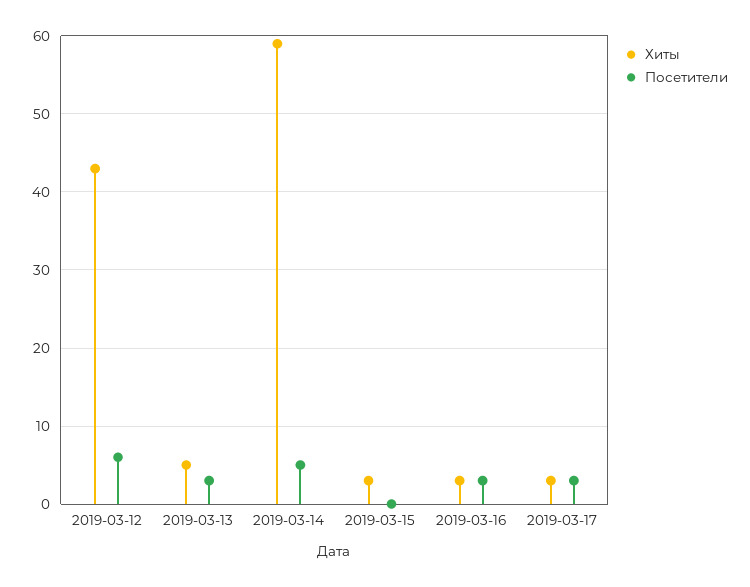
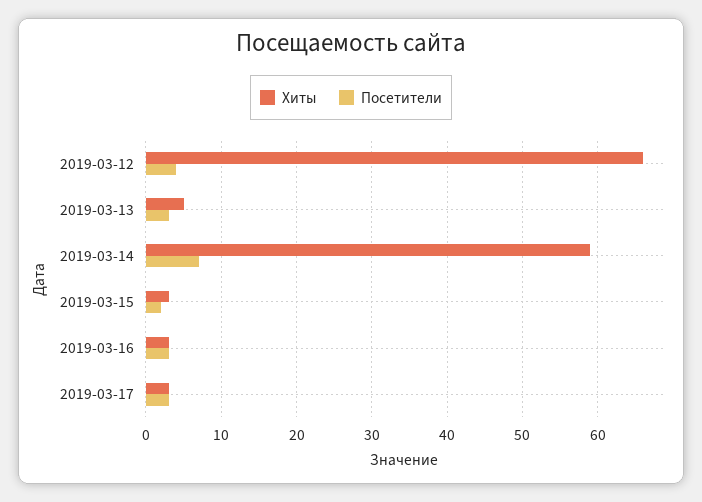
  {
    "Хиты": {
-     "2019-03-12": 43,
+     "2019-03-12": 66,
      "2019-03-13": 5,
      "2019-03-14": 59,
      "2019-03-15": 3,
      "2019-03-16": 3,
      "2019-03-17": 3
    },
    "Посетители": {
-     "2019-03-12": 6,
+     "2019-03-12": 4,
      "2019-03-13": 3,
-     "2019-03-14": 5,
+     "2019-03-14": 7,
-     "2019-03-15": 0,
+     "2019-03-15": 2,
      "2019-03-16": 3,
      "2019-03-17": 3
    }
  }

